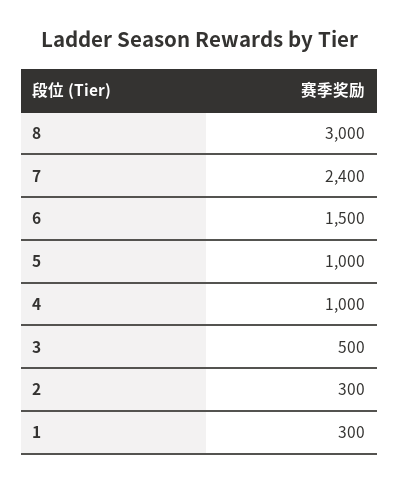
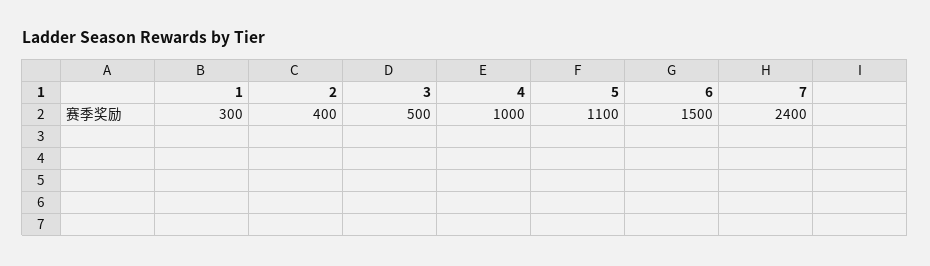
  {
-   "8": 3000,
    "7": 2400,
    "6": 1500,
-   "5": 1000,
+   "5": 1100,
    "4": 1000,
    "3": 500,
-   "2": 300,
+   "2": 400,
    "1": 300
  }

